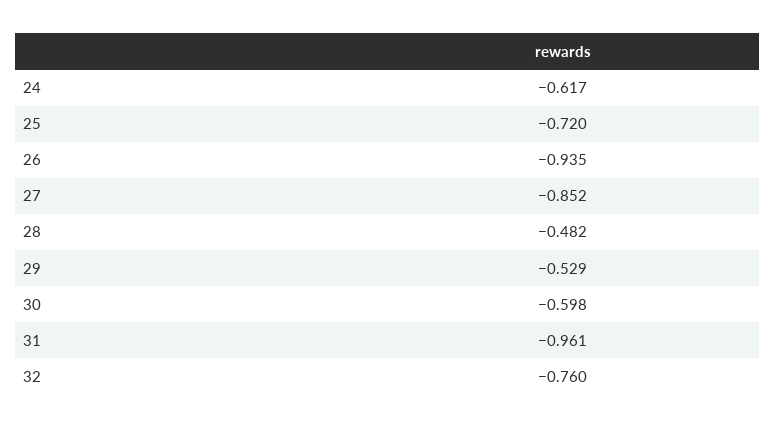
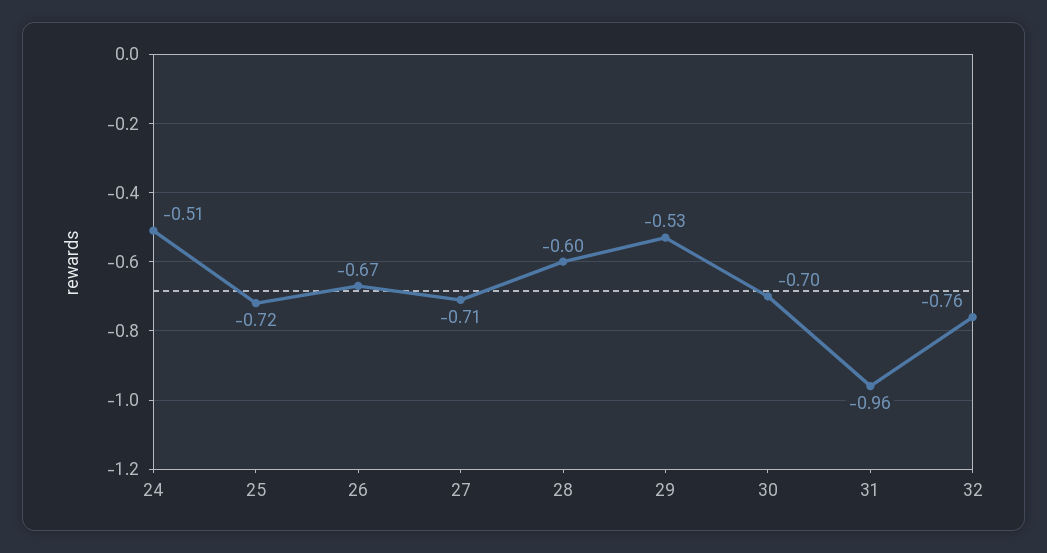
  {
-   "24": -0.617,
+   "24": -0.51,
    "25": -0.72,
-   "26": -0.935,
+   "26": -0.67,
-   "27": -0.852,
+   "27": -0.71,
-   "28": -0.482,
+   "28": -0.6,
    "29": -0.529,
-   "30": -0.598,
+   "30": -0.7,
    "31": -0.961,
    "32": -0.76
  }

